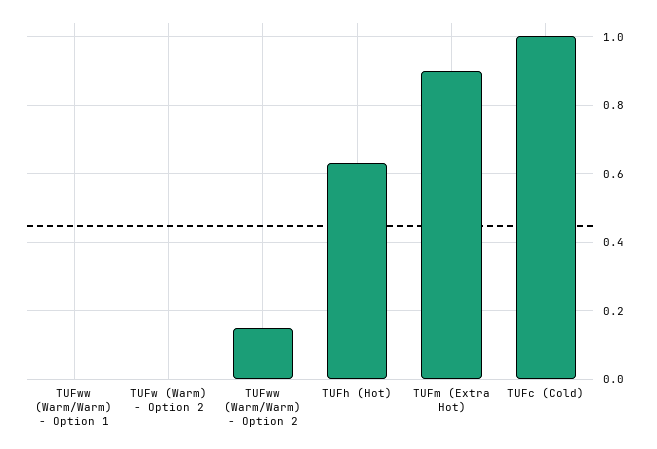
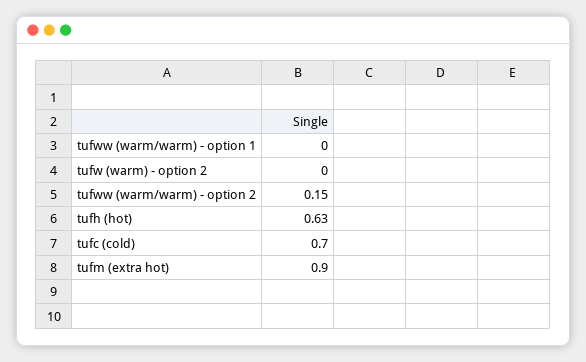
  {
    "TUFww (Warm/Warm) - Option 1": 0,
    "TUFw (Warm) - Option 2": 0,
    "TUFww (Warm/Warm) - Option 2": 0.15,
    "TUFh (Hot)": 0.63,
    "TUFm (Extra Hot)": 0.9,
-   "TUFc (Cold)": 1
+   "TUFc (Cold)": 0.7
  }

